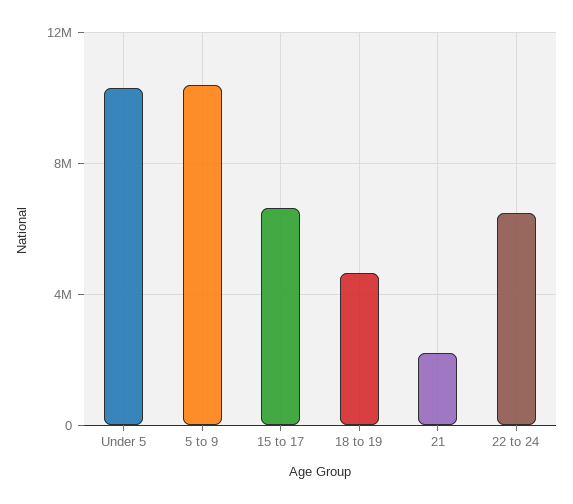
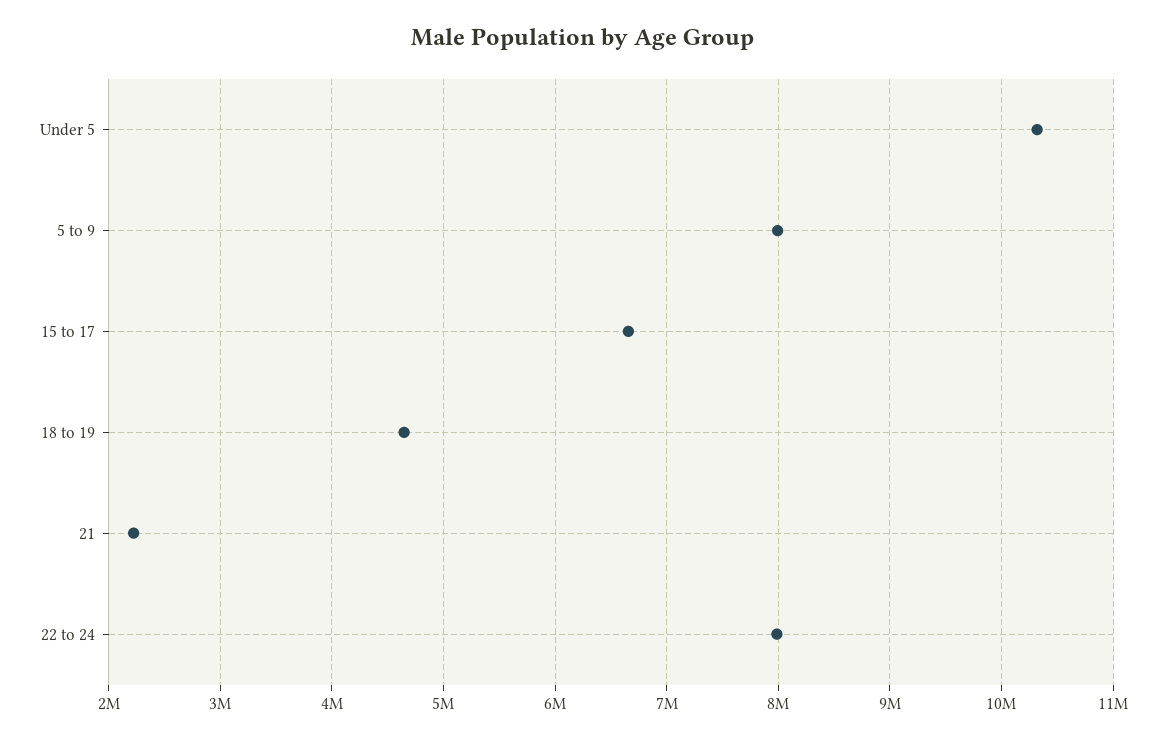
  {
    "Under 5": 10300000,
-   "5 to 9": 10500000,
+   "5 to 9": 8000000,
    "15 to 17": 6700000,
    "18 to 19": 4600000,
    "21": 2200000,
-   "22 to 24": 6500000
+   "22 to 24": 8000000
  }

